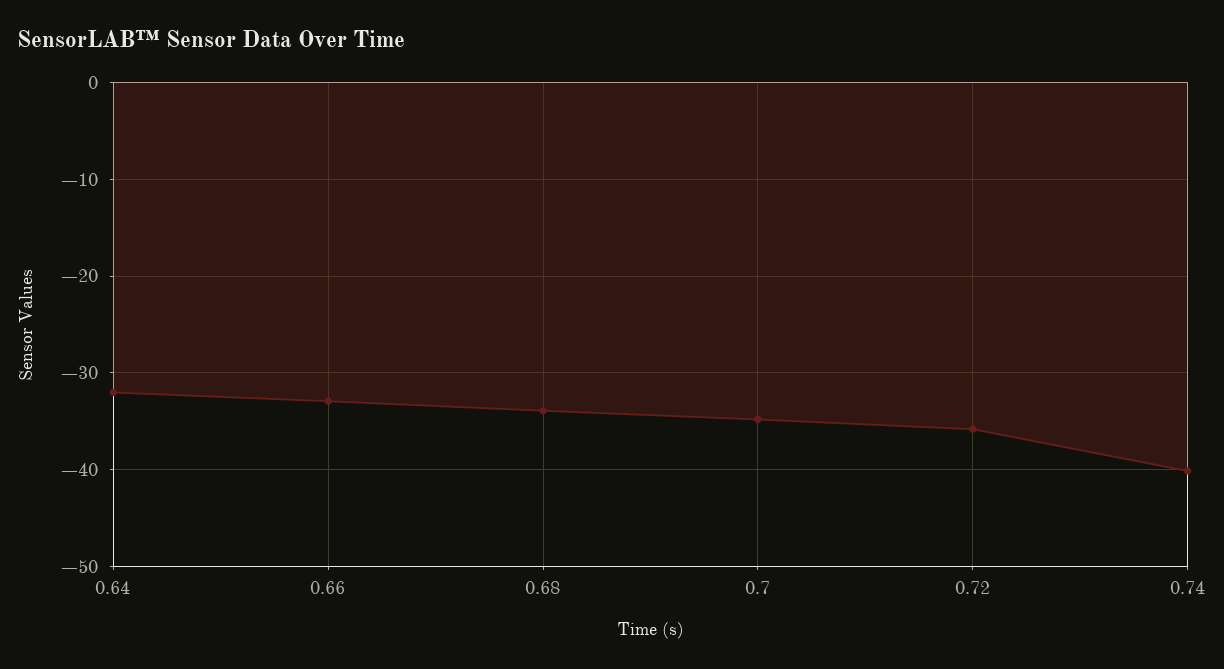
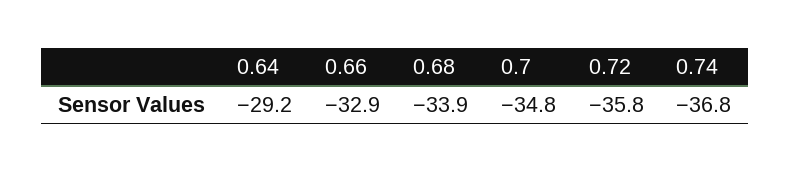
  {
-   "0.64": -32,
+   "0.64": -29.2,
    "0.66": -32.9,
    "0.68": -33.9,
    "0.7": -34.8,
    "0.72": -35.8,
-   "0.74": -40
+   "0.74": -36.8
  }

